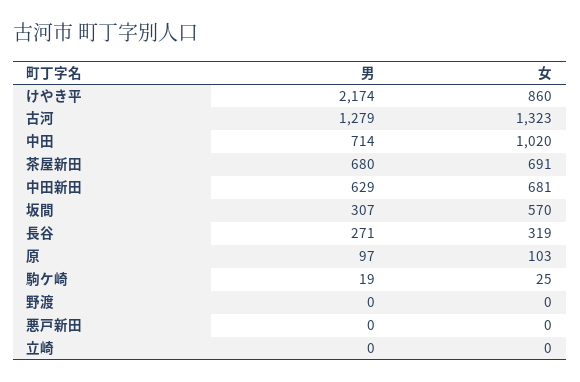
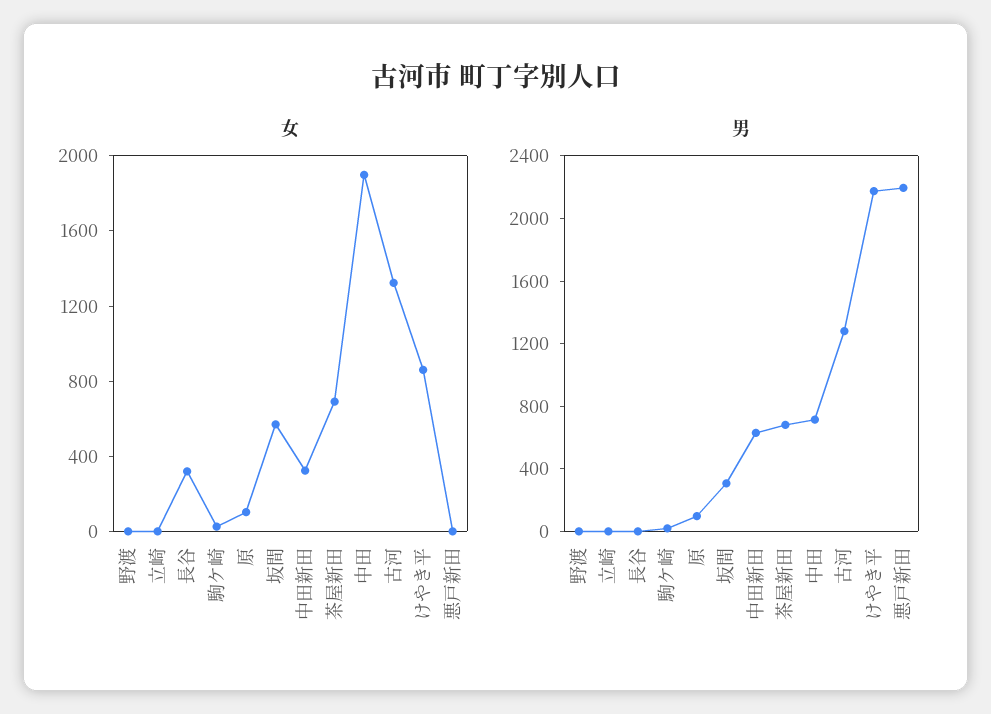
  {
    "男": {
      "けやき平": 2174,
      "古河": 1279,
      "中田": 714,
      "茶屋新田": 680,
      "中田新田": 629,
      "坂間": 307,
-     "長谷": 271,
+     "長谷": 0,
      "原": 97,
      "駒ケ崎": 19,
      "野渡": 0,
-     "悪戸新田": 0,
+     "悪戸新田": 2200,
      "立崎": 0
    },
    "女": {
      "けやき平": 860,
      "古河": 1323,
-     "中田": 1020,
+     "中田": 1900,
      "茶屋新田": 691,
-     "中田新田": 681,
+     "中田新田": 300,
      "坂間": 570,
      "長谷": 319,
      "原": 103,
      "駒ケ崎": 25,
      "野渡": 0,
      "悪戸新田": 0,
      "立崎": 0
    }
  }

